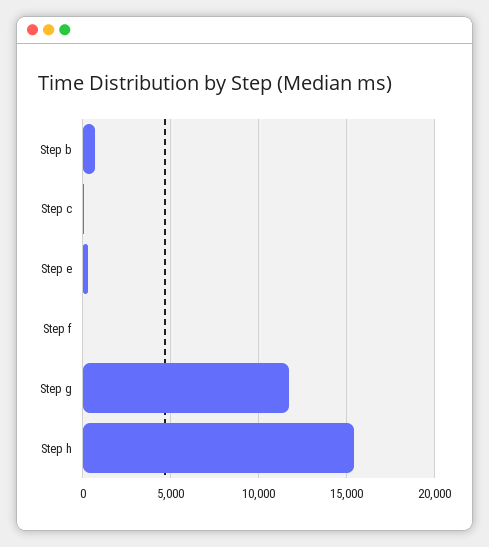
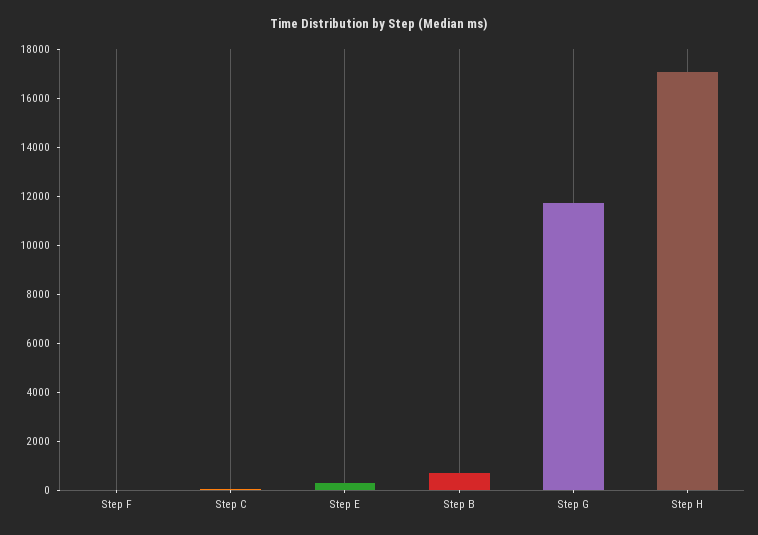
  {
    "Step b": 500,
    "Step c": 0,
    "Step e": 500,
    "Step f": 0,
    "Step g": 11500,
-   "Step h": 15500
+   "Step h": 17000
  }

